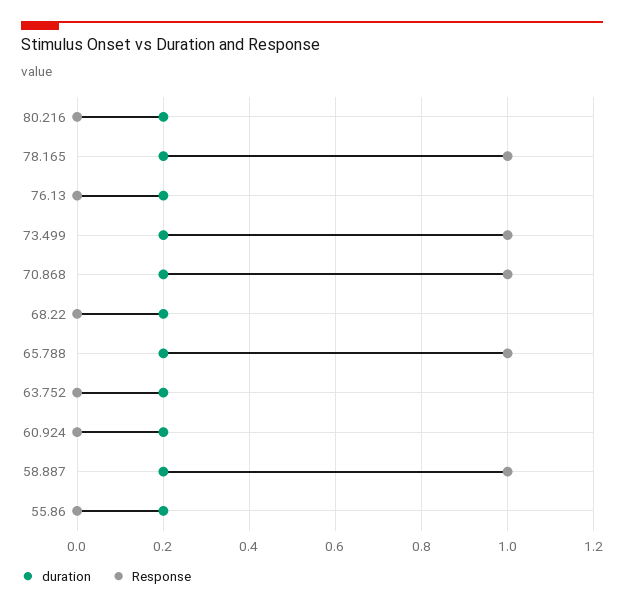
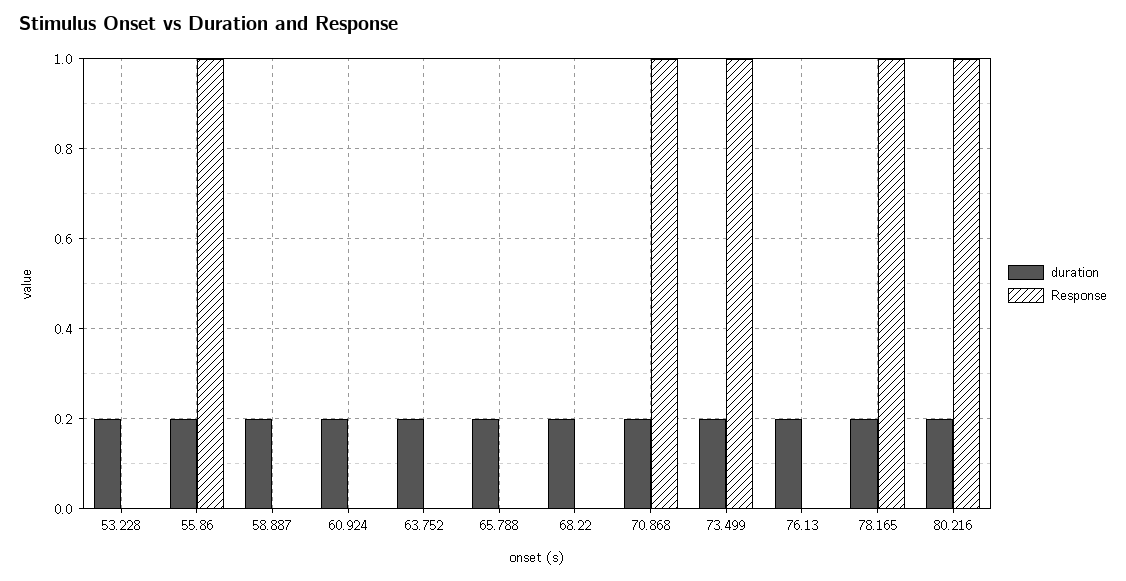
  {
    "duration": {
      "80.216": 0.2,
      "78.165": 0.2,
      "76.13": 0.2,
      "73.499": 0.2,
      "70.868": 0.2,
      "68.22": 0.2,
      "65.788": 0.2,
      "63.752": 0.2,
      "60.924": 0.2,
      "58.887": 0.2,
-     "55.86": 0.2
+     "55.86": 0.2,
+     "53.228": 0.2
    },
    "Response": {
-     "80.216": 0,
+     "80.216": 1,
      "78.165": 1,
      "76.13": 0,
      "73.499": 1,
      "70.868": 1,
      "68.22": 0,
-     "65.788": 1,
+     "65.788": 0,
      "63.752": 0,
      "60.924": 0,
-     "58.887": 1,
+     "58.887": 0,
-     "55.86": 0
+     "55.86": 1,
+     "53.228": 0
    }
  }

